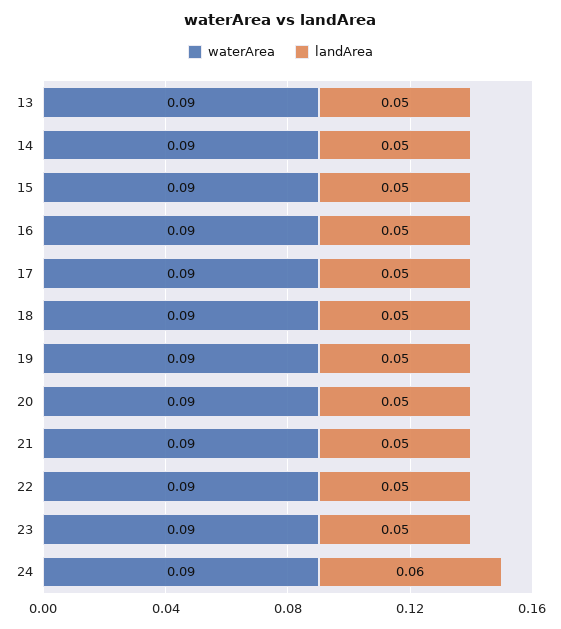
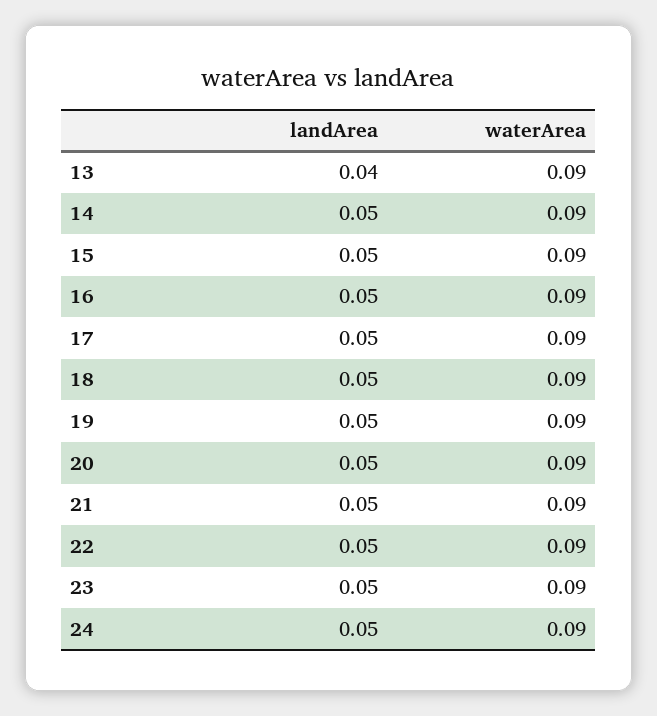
  {
    "waterArea": {
      "13": 0.09,
      "14": 0.09,
      "15": 0.09,
      "16": 0.09,
      "17": 0.09,
      "18": 0.09,
      "19": 0.09,
      "20": 0.09,
      "21": 0.09,
      "22": 0.09,
      "23": 0.09,
      "24": 0.09
    },
    "landArea": {
-     "13": 0.05,
+     "13": 0.04,
      "14": 0.05,
      "15": 0.05,
      "16": 0.05,
      "17": 0.05,
      "18": 0.05,
      "19": 0.05,
      "20": 0.05,
      "21": 0.05,
      "22": 0.05,
      "23": 0.05,
-     "24": 0.06
+     "24": 0.05
    }
  }

